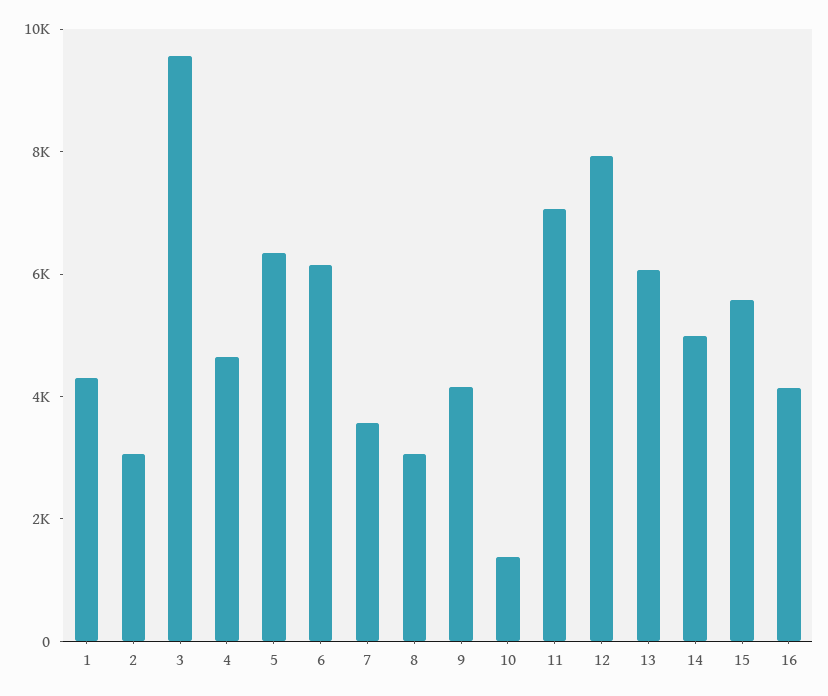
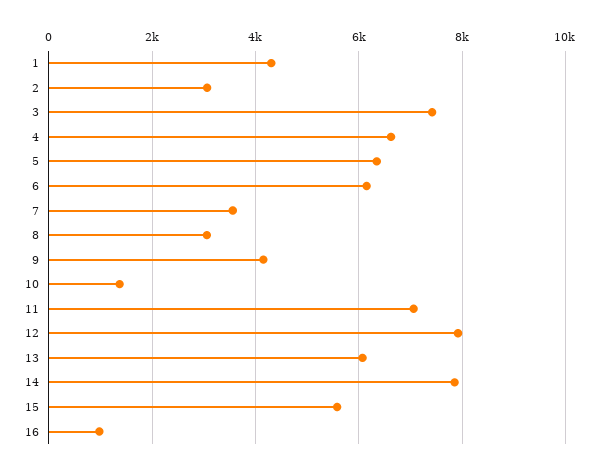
  {
    "1": 4400,
    "2": 3000,
-   "3": 9500,
+   "3": 7400,
-   "4": 4500,
+   "4": 6600,
    "5": 6400,
    "6": 6200,
    "7": 3600,
    "8": 3000,
    "9": 4200,
    "10": 1400,
    "11": 7000,
    "12": 8000,
    "13": 6000,
-   "14": 5000,
+   "14": 7800,
    "15": 5600,
-   "16": 4000
+   "16": 1000
  }

